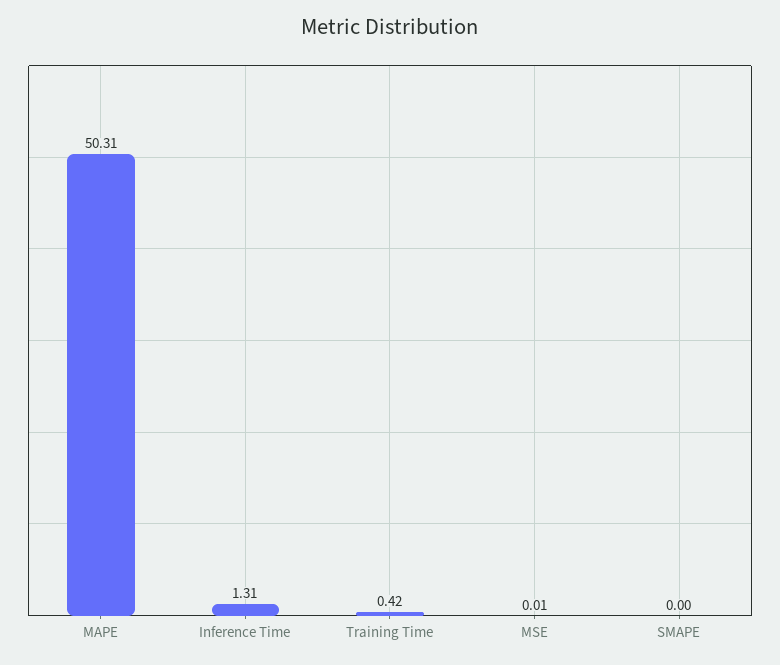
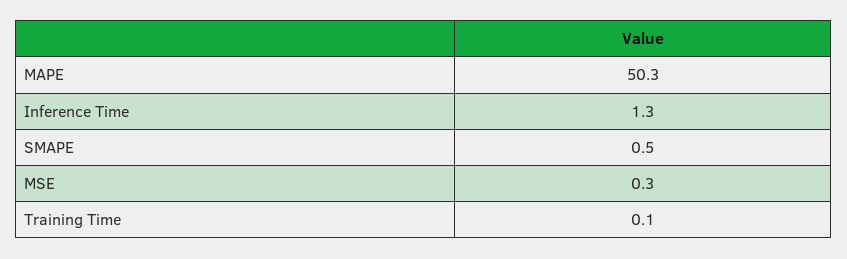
  {
    "MAPE": 50.31,
    "Inference Time": 1.31,
-   "Training Time": 0.42,
+   "Training Time": 0.1,
-   "MSE": 0.01,
+   "MSE": 0.3,
-   "SMAPE": 0
+   "SMAPE": 0.5
  }

